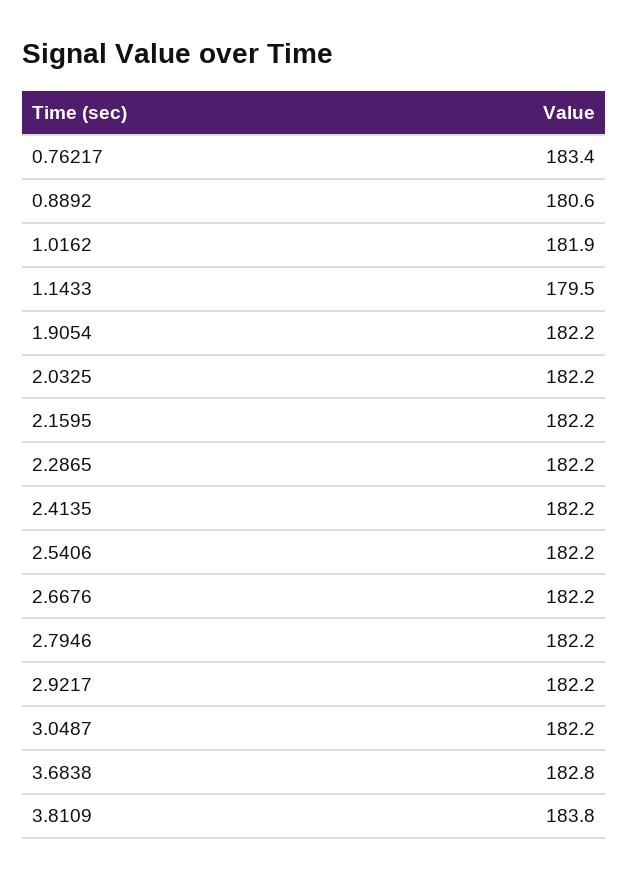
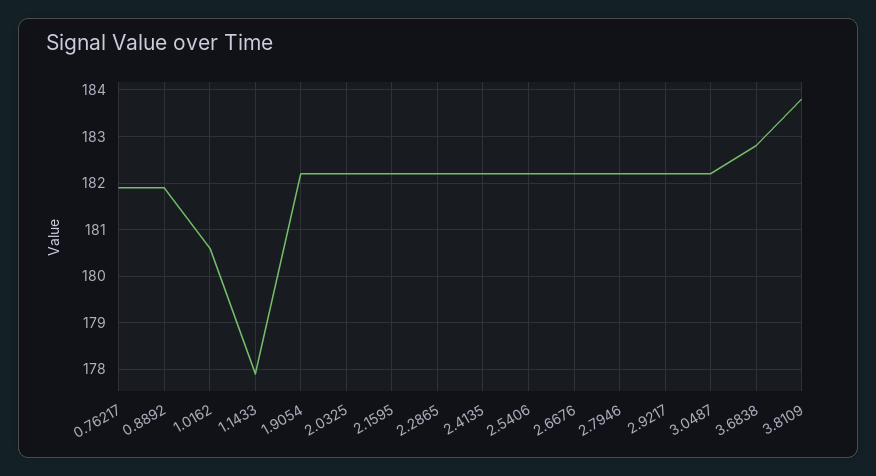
  {
-   "0.76217": 183.4,
+   "0.76217": 182,
-   "0.8892": 180.6,
+   "0.8892": 182,
-   "1.0162": 181.9,
+   "1.0162": 180.5,
-   "1.1433": 179.5,
+   "1.1433": 178,
    "1.9054": 182.2,
    "2.0325": 182.2,
    "2.1595": 182.2,
    "2.2865": 182.2,
    "2.4135": 182.2,
    "2.5406": 182.2,
    "2.6676": 182.2,
    "2.7946": 182.2,
    "2.9217": 182.2,
    "3.0487": 182.2,
    "3.6838": 182.8,
    "3.8109": 183.8
  }

